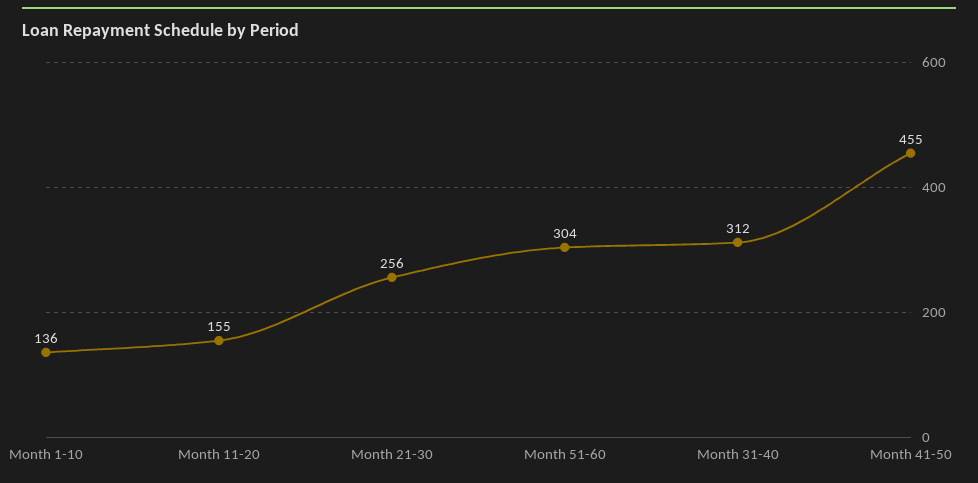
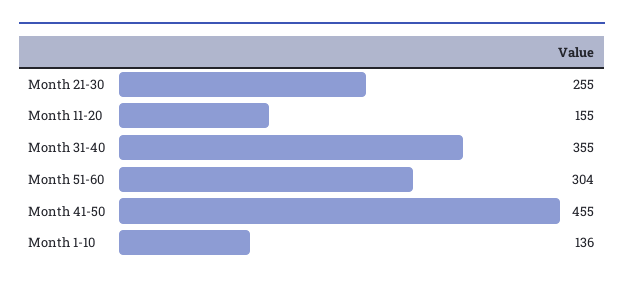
  {
    "Month 1-10": 136,
    "Month 11-20": 155,
-   "Month 21-30": 256,
+   "Month 21-30": 255,
    "Month 51-60": 304,
-   "Month 31-40": 312,
+   "Month 31-40": 355,
    "Month 41-50": 455
  }

